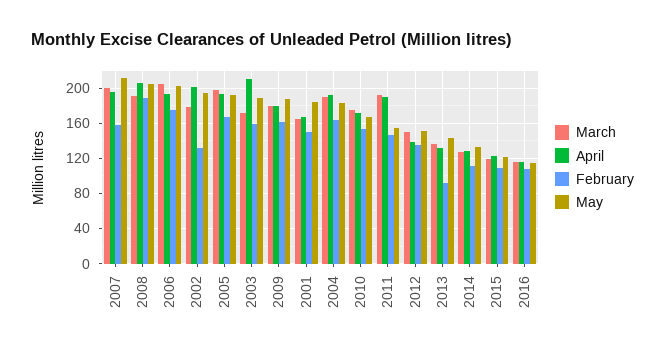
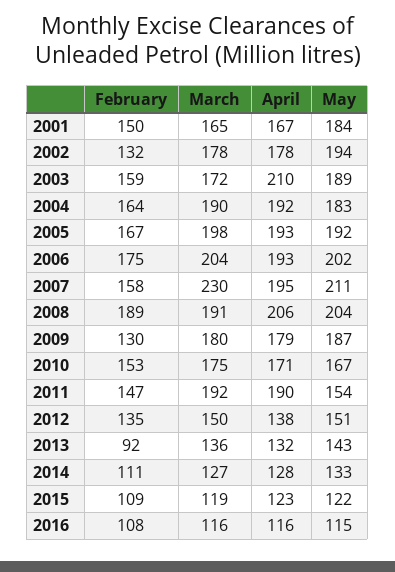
  {
    "March": {
-     "2007": 200,
+     "2007": 230,
      "2008": 191,
      "2006": 204,
      "2002": 178,
      "2005": 198,
      "2003": 172,
      "2009": 180,
      "2001": 165,
      "2004": 190,
      "2010": 175,
      "2011": 192,
      "2012": 150,
      "2013": 136,
      "2014": 127,
      "2015": 119,
      "2016": 116
    },
    "April": {
      "2007": 195,
      "2008": 206,
      "2006": 193,
-     "2002": 200,
+     "2002": 178,
      "2005": 193,
      "2003": 210,
      "2009": 179,
      "2001": 167,
      "2004": 192,
      "2010": 171,
      "2011": 190,
      "2012": 138,
      "2013": 132,
      "2014": 128,
      "2015": 123,
      "2016": 116
    },
    "February": {
      "2007": 158,
      "2008": 189,
      "2006": 175,
      "2002": 132,
      "2005": 167,
      "2003": 159,
-     "2009": 160,
+     "2009": 130,
      "2001": 150,
      "2004": 164,
      "2010": 153,
      "2011": 147,
      "2012": 135,
      "2013": 92,
      "2014": 111,
      "2015": 109,
      "2016": 108
    },
    "May": {
      "2007": 211,
      "2008": 204,
      "2006": 202,
      "2002": 194,
      "2005": 192,
      "2003": 189,
      "2009": 187,
      "2001": 184,
      "2004": 183,
      "2010": 167,
      "2011": 154,
      "2012": 151,
      "2013": 143,
      "2014": 133,
      "2015": 122,
      "2016": 115
    }
  }

